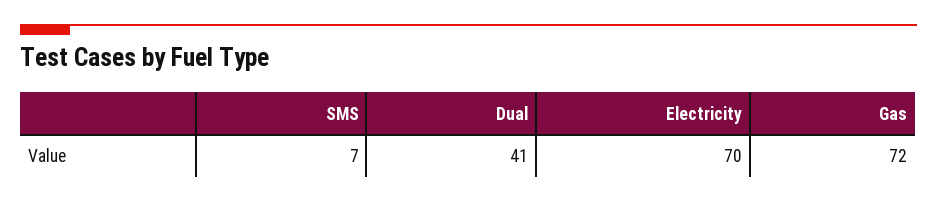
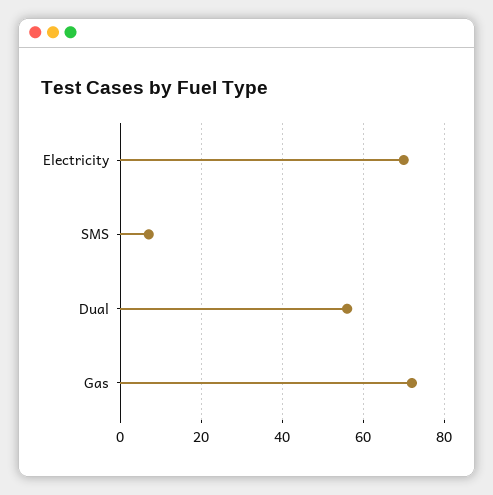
  {
    "SMS": 7,
-   "Dual": 41,
+   "Dual": 55,
    "Electricity": 70,
    "Gas": 72
  }

